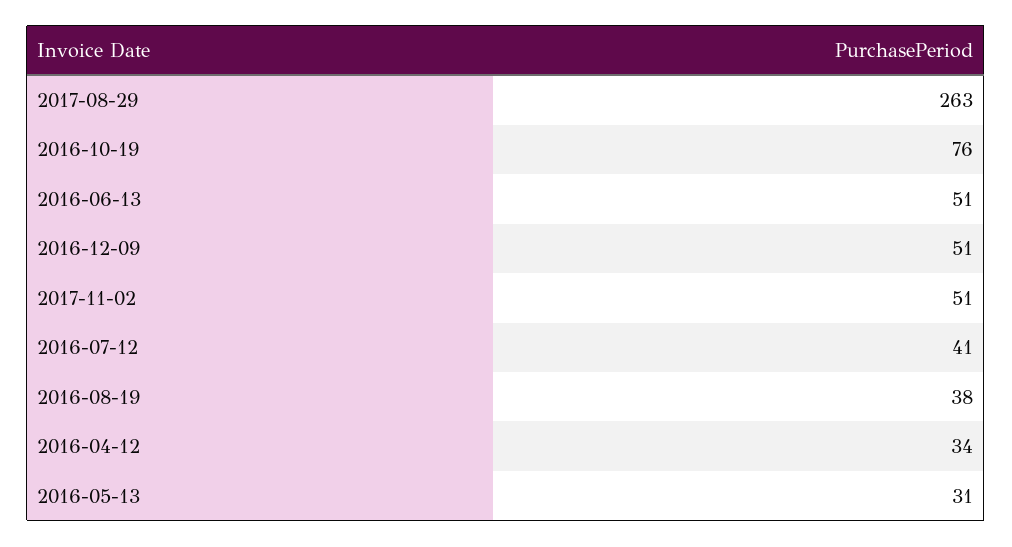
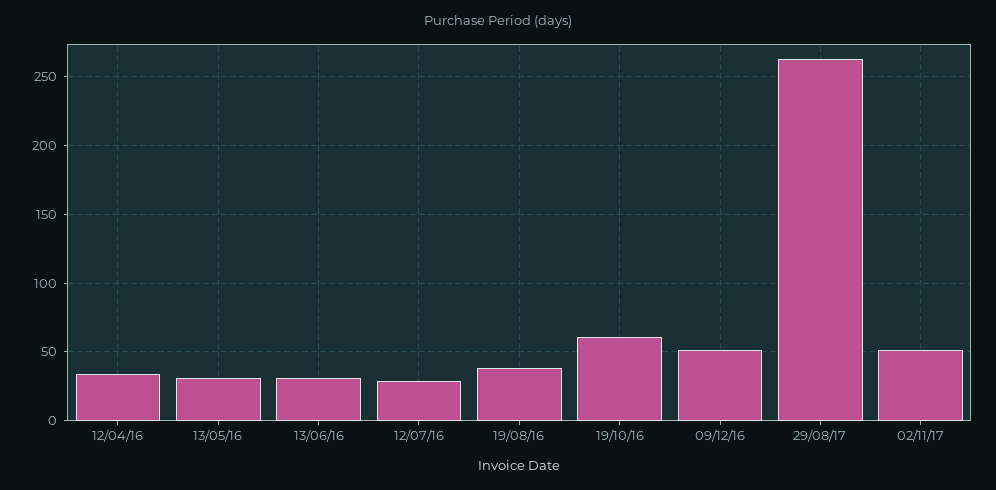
  {
    "2017-08-29": 263,
-   "2016-10-19": 76,
+   "2016-10-19": 60,
-   "2016-06-13": 51,
+   "2016-06-13": 30,
    "2016-12-09": 51,
    "2017-11-02": 51,
-   "2016-07-12": 41,
+   "2016-07-12": 30,
    "2016-08-19": 38,
    "2016-04-12": 34,
    "2016-05-13": 31
  }

